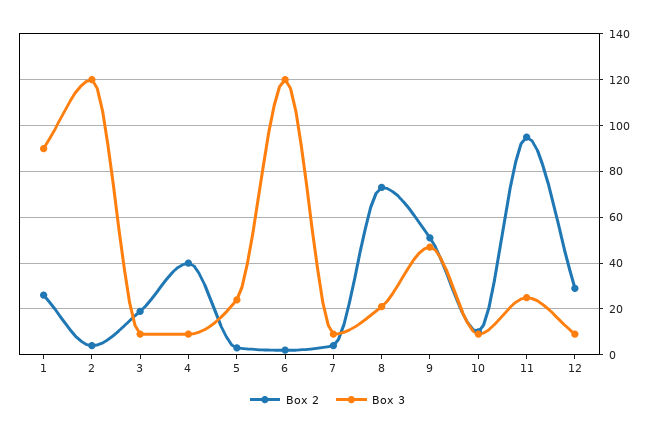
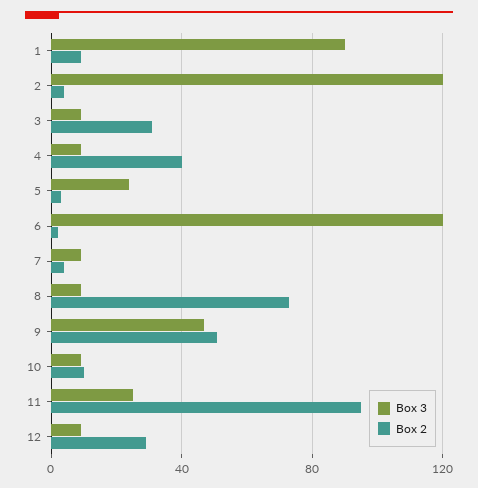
  {
    "Box 2": {
-     "1": 25,
+     "1": 10,
      "2": 5,
-     "3": 20,
+     "3": 30,
      "4": 40,
      "5": 5,
      "6": 0,
      "7": 5,
      "8": 75,
      "9": 50,
      "10": 10,
      "11": 95,
      "12": 30
    },
    "Box 3": {
      "1": 90,
      "2": 120,
      "3": 10,
      "4": 10,
      "5": 25,
      "6": 120,
      "7": 10,
-     "8": 20,
+     "8": 10,
      "9": 45,
      "10": 10,
      "11": 25,
      "12": 10
    }
  }

